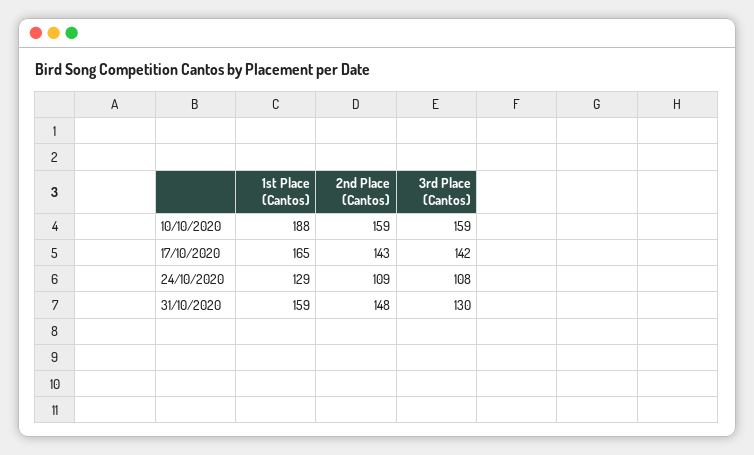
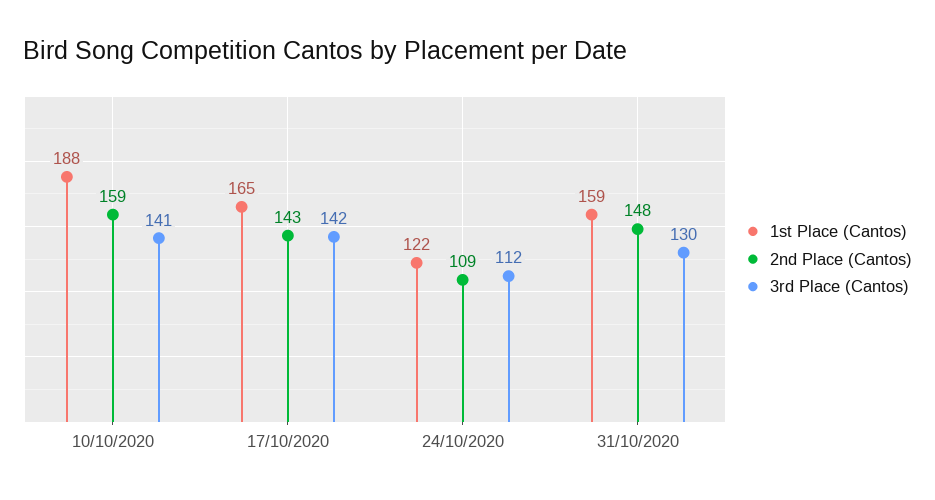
  {
    "1st Place (Cantos)": {
      "10/10/2020": 188,
      "17/10/2020": 165,
-     "24/10/2020": 129,
+     "24/10/2020": 122,
      "31/10/2020": 159
    },
    "2nd Place (Cantos)": {
      "10/10/2020": 159,
      "17/10/2020": 143,
      "24/10/2020": 109,
      "31/10/2020": 148
    },
    "3rd Place (Cantos)": {
-     "10/10/2020": 159,
+     "10/10/2020": 141,
      "17/10/2020": 142,
-     "24/10/2020": 108,
+     "24/10/2020": 112,
      "31/10/2020": 130
    }
  }

